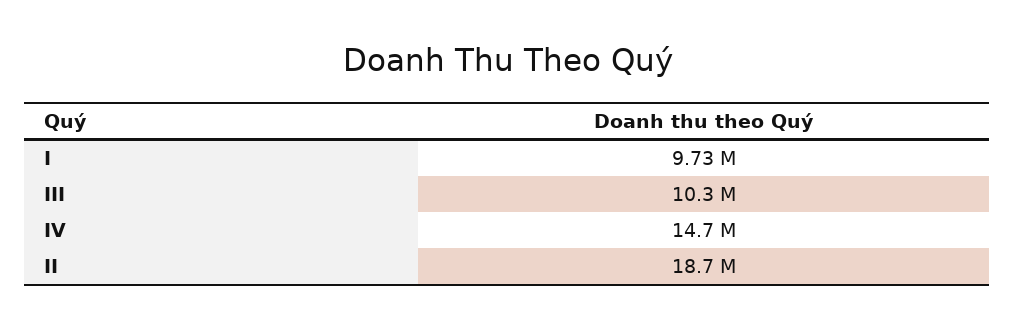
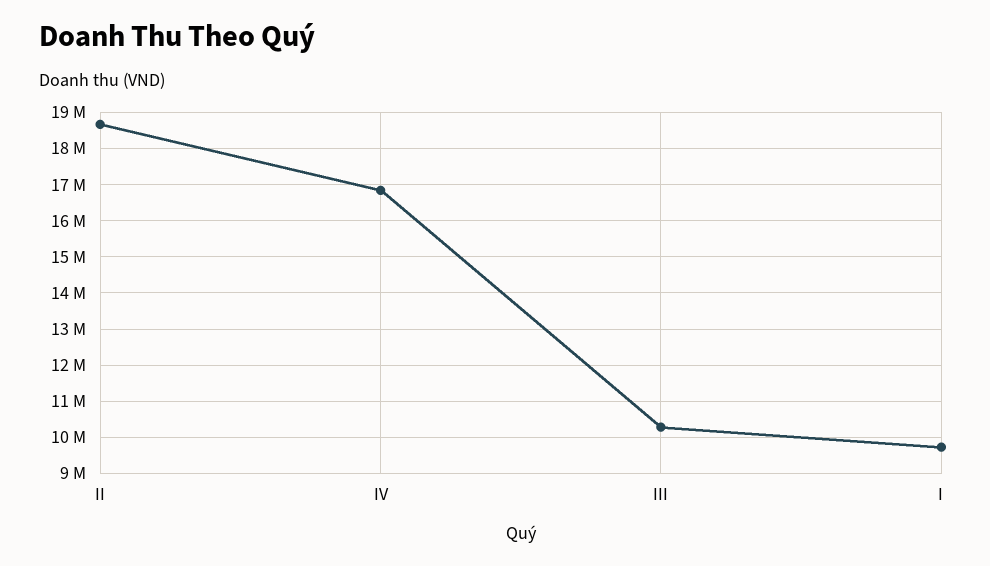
  {
    "I": 9730000,
    "III": 10300000,
-   "IV": 14700000,
+   "IV": 16800000,
    "II": 18700000
  }

